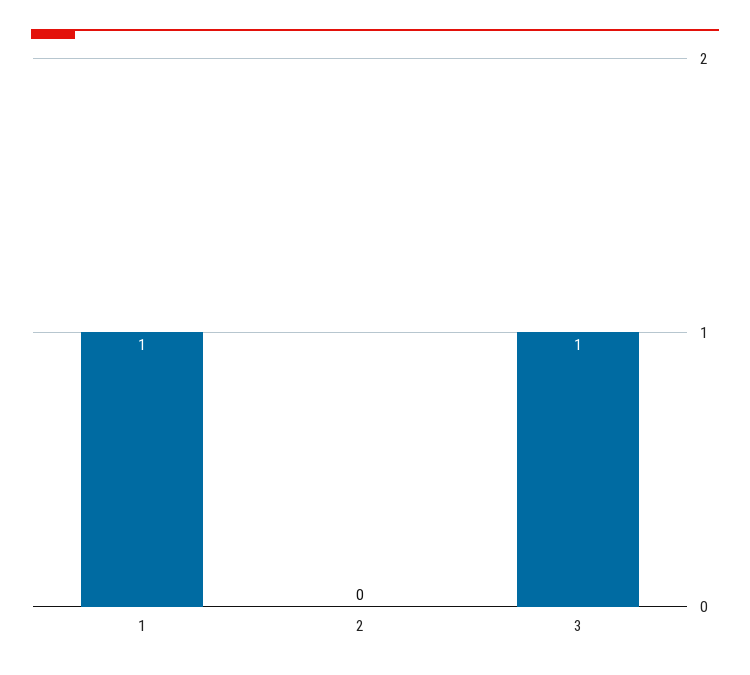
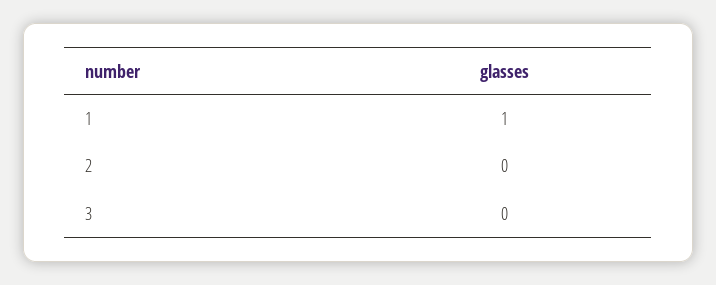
  {
    "1": 1,
    "2": 0,
-   "3": 1
+   "3": 0
  }

